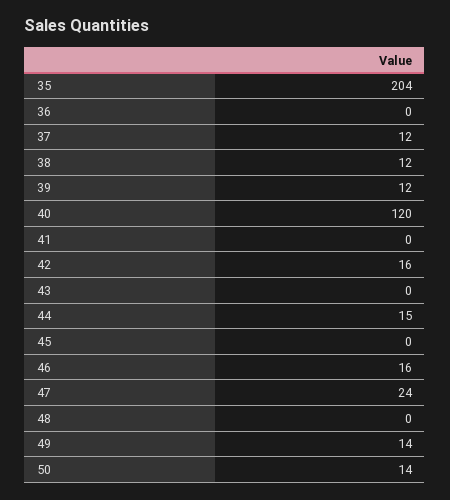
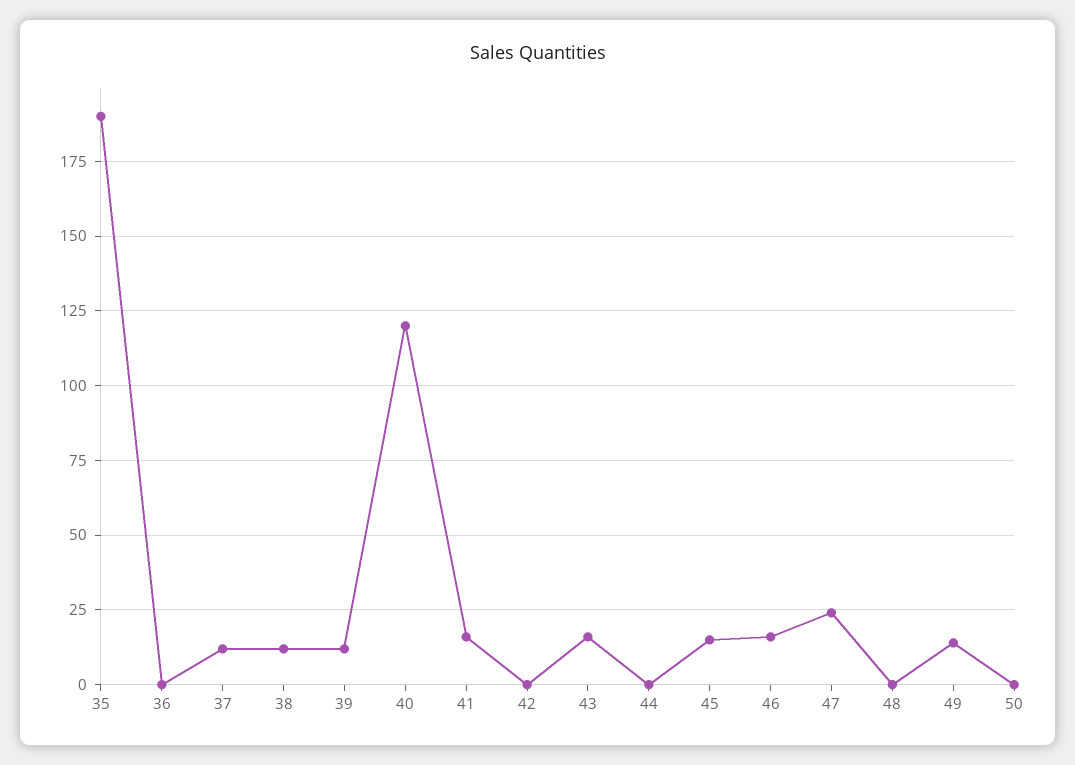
  {
-   "35": 204,
+   "35": 190,
    "36": 0,
    "37": 12,
    "38": 12,
    "39": 12,
    "40": 120,
-   "41": 0,
+   "41": 15,
-   "42": 16,
+   "42": 0,
-   "43": 0,
+   "43": 15,
-   "44": 15,
+   "44": 0,
-   "45": 0,
+   "45": 15,
    "46": 16,
    "47": 24,
    "48": 0,
    "49": 14,
-   "50": 14
+   "50": 0
  }

